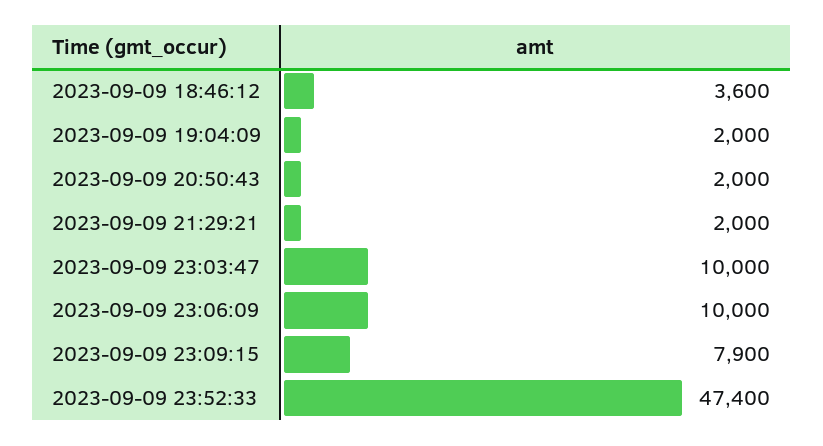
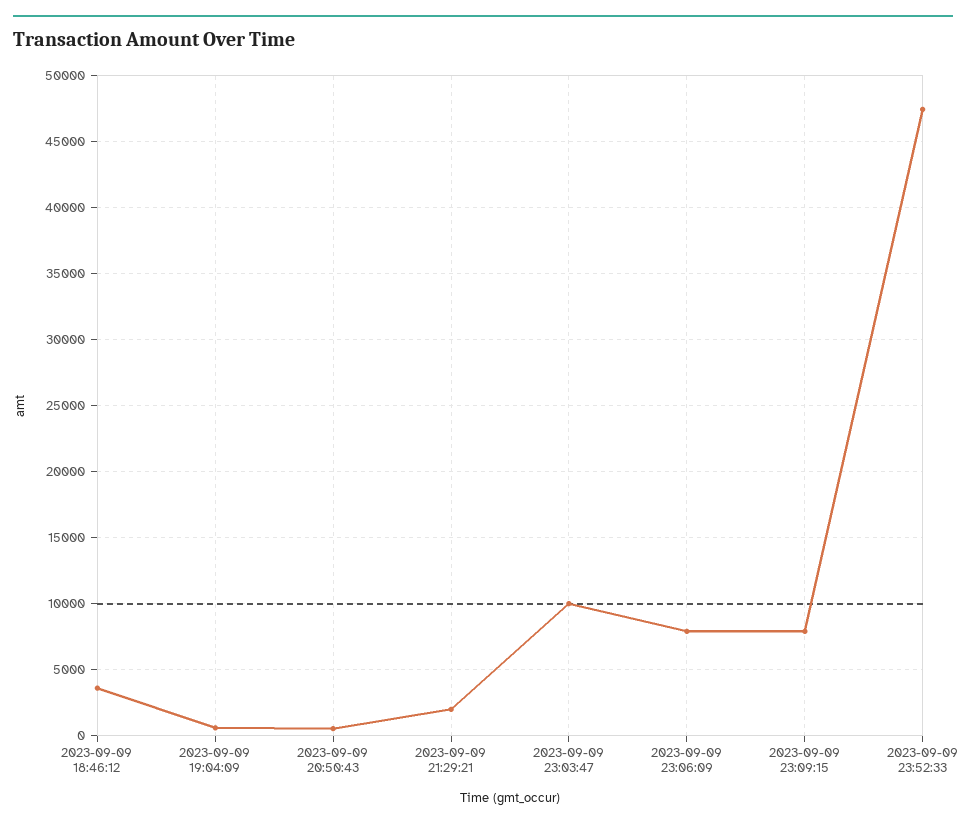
  {
    "2023-09-09 18:46:12": 3600,
-   "2023-09-09 19:04:09": 2000,
+   "2023-09-09 19:04:09": 500,
-   "2023-09-09 20:50:43": 2000,
+   "2023-09-09 20:50:43": 500,
    "2023-09-09 21:29:21": 2000,
    "2023-09-09 23:03:47": 10000,
-   "2023-09-09 23:06:09": 10000,
+   "2023-09-09 23:06:09": 8000,
    "2023-09-09 23:09:15": 7900,
    "2023-09-09 23:52:33": 47400
  }

